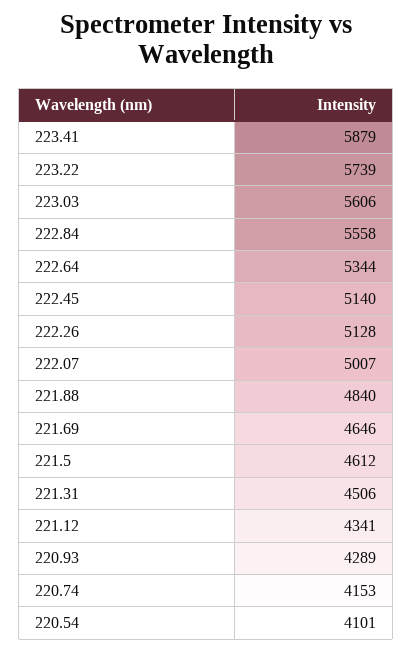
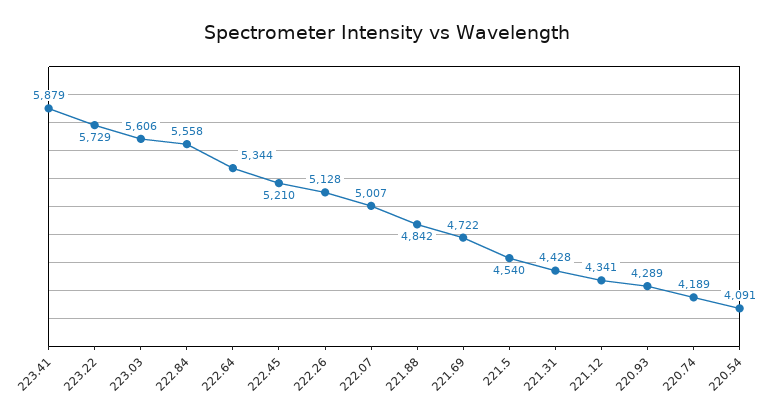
  {
    "223.41": 5879,
-   "223.22": 5739,
+   "223.22": 5729,
    "223.03": 5606,
    "222.84": 5558,
    "222.64": 5344,
-   "222.45": 5140,
+   "222.45": 5210,
    "222.26": 5128,
    "222.07": 5007,
-   "221.88": 4840,
+   "221.88": 4842,
-   "221.69": 4646,
+   "221.69": 4722,
-   "221.5": 4612,
+   "221.5": 4540,
-   "221.31": 4506,
+   "221.31": 4428,
    "221.12": 4341,
    "220.93": 4289,
-   "220.74": 4153,
+   "220.74": 4189,
-   "220.54": 4101
+   "220.54": 4091
  }

